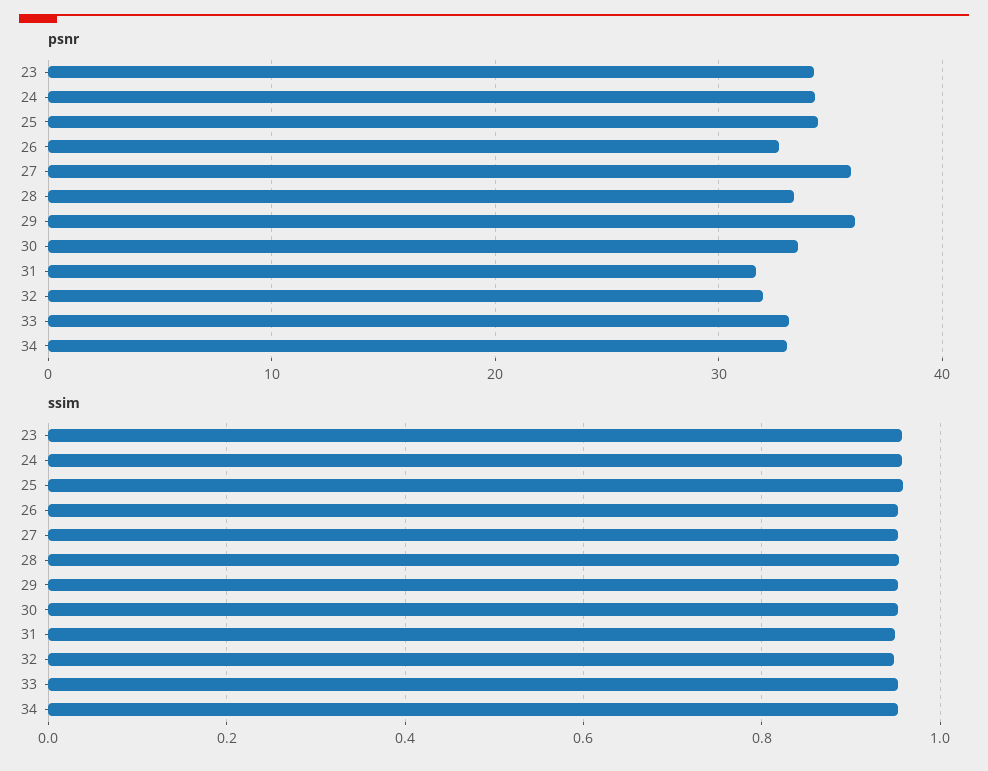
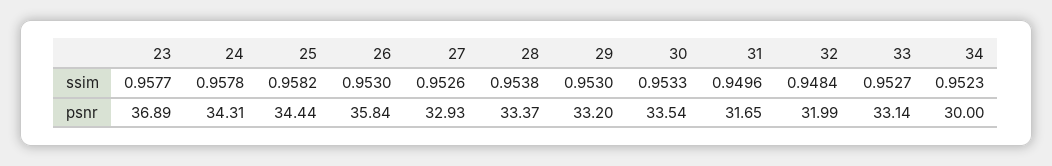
  {
    "psnr": {
-     "23": 34,
+     "23": 36.89,
      "24": 34.31,
      "25": 34.44,
-     "26": 33,
+     "26": 35.84,
-     "27": 36,
+     "27": 32.93,
      "28": 33.37,
-     "29": 36,
+     "29": 33.2,
      "30": 33.54,
      "31": 31.65,
      "32": 31.99,
      "33": 33.14,
-     "34": 33
+     "34": 30
    },
    "ssim": {
      "23": 0.9577,
      "24": 0.9578,
      "25": 0.9582,
      "26": 0.953,
      "27": 0.9526,
      "28": 0.9538,
      "29": 0.953,
      "30": 0.9533,
      "31": 0.9496,
      "32": 0.9484,
      "33": 0.9527,
      "34": 0.9523
    }
  }

